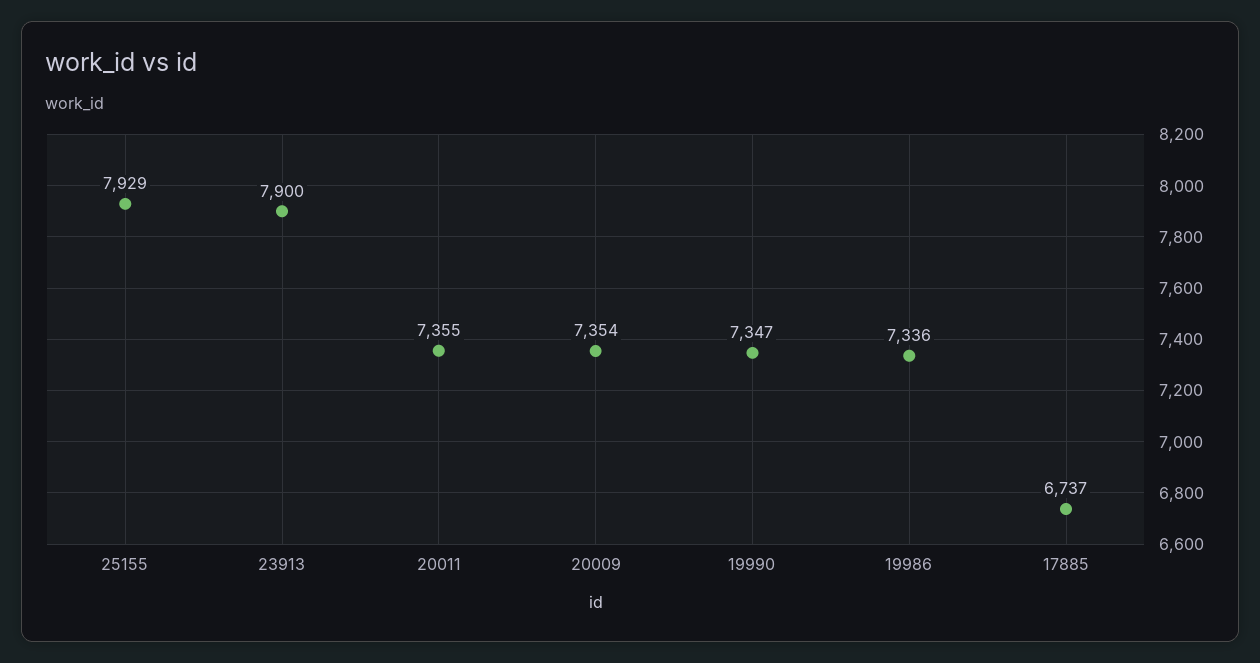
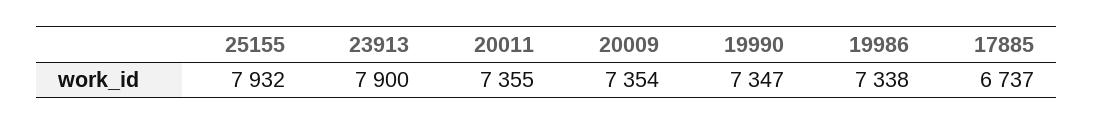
  {
-   "25155": 7929,
+   "25155": 7932,
    "23913": 7900,
    "20011": 7355,
    "20009": 7354,
    "19990": 7347,
-   "19986": 7336,
+   "19986": 7338,
    "17885": 6737
  }

